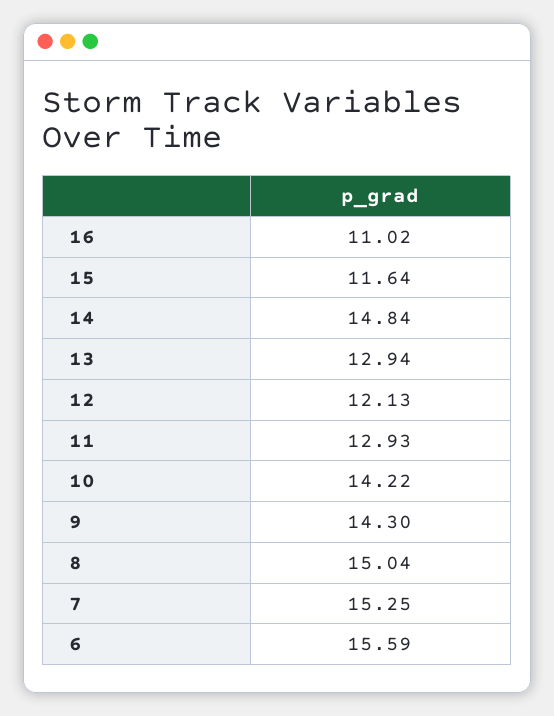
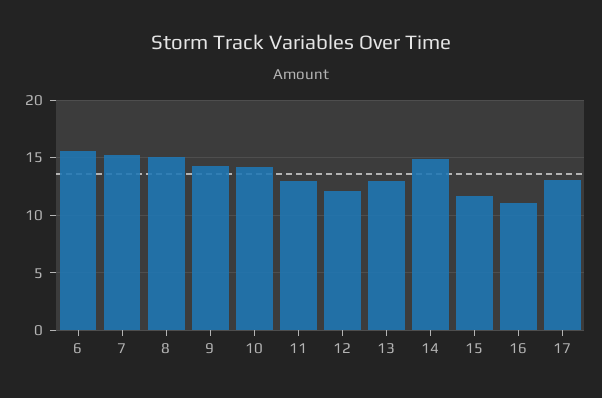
  {
    "16": 11.02,
    "15": 11.64,
    "14": 14.84,
    "13": 12.94,
    "12": 12.13,
    "11": 12.93,
    "10": 14.22,
    "9": 14.3,
    "8": 15.04,
    "7": 15.25,
-   "6": 15.59
+   "6": 15.59,
+   "17": 13
  }

